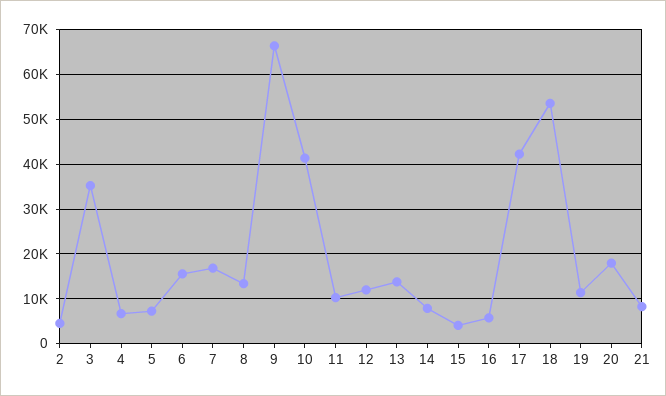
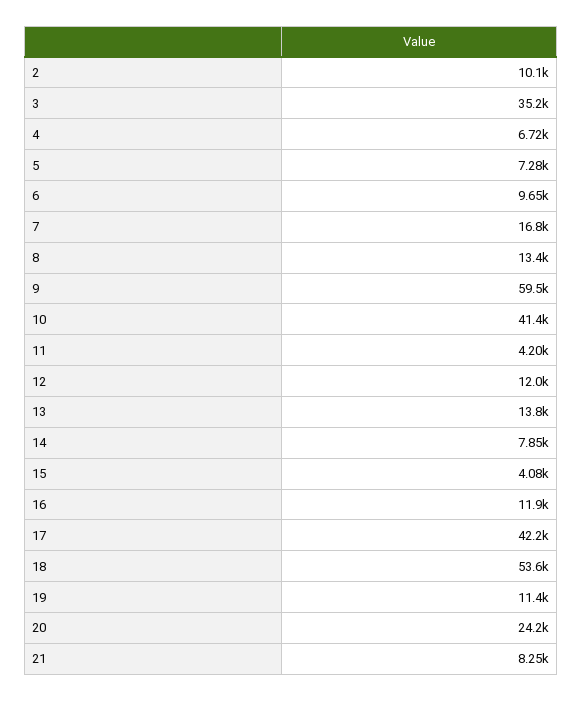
  {
-   "2": 4000,
+   "2": 10100,
    "3": 35200,
    "4": 6720,
    "5": 7280,
-   "6": 16000,
+   "6": 9650,
    "7": 16800,
    "8": 13400,
-   "9": 66000,
+   "9": 59500,
    "10": 41400,
-   "11": 10000,
+   "11": 4200,
    "12": 12000,
    "13": 13800,
    "14": 7850,
    "15": 4080,
-   "16": 6000,
+   "16": 11900,
    "17": 42200,
    "18": 53600,
    "19": 11400,
-   "20": 18000,
+   "20": 24200,
    "21": 8250
  }

